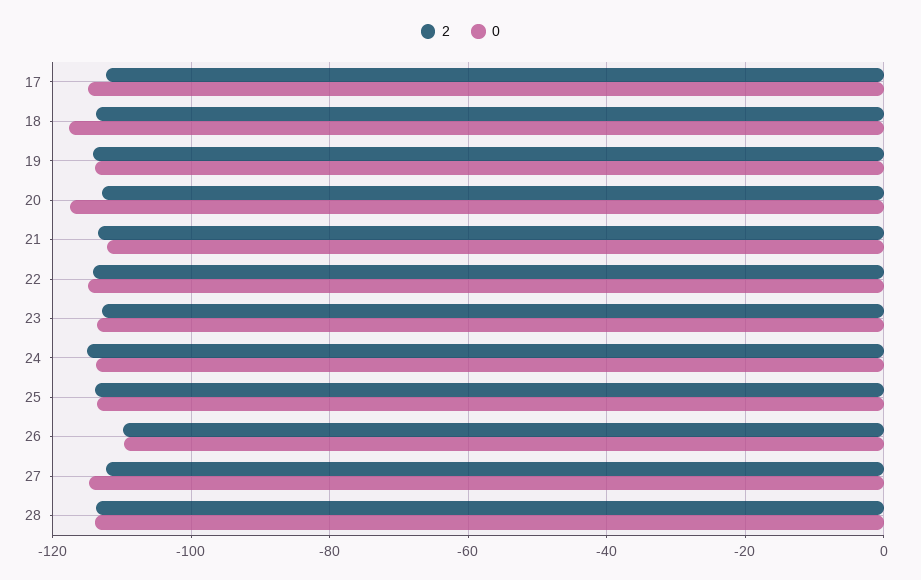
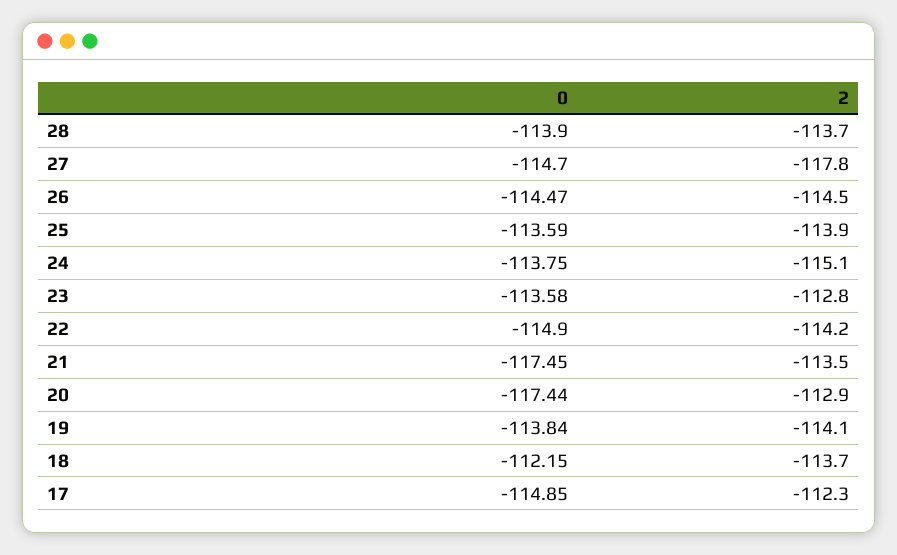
  {
    "2": {
      "17": -112.3,
      "18": -113.7,
      "19": -114.1,
      "20": -112.9,
      "21": -113.5,
      "22": -114.2,
      "23": -112.8,
      "24": -115.1,
      "25": -113.9,
-     "26": -110,
+     "26": -114.5,
-     "27": -112,
+     "27": -117.8,
      "28": -113.7
    },
    "0": {
      "17": -114.85,
-     "18": -118,
+     "18": -112.15,
      "19": -113.84,
      "20": -117.44,
-     "21": -112,
+     "21": -117.45,
      "22": -114.9,
      "23": -113.58,
      "24": -113.75,
      "25": -113.59,
-     "26": -110,
+     "26": -114.47,
      "27": -114.7,
      "28": -113.9
    }
  }

